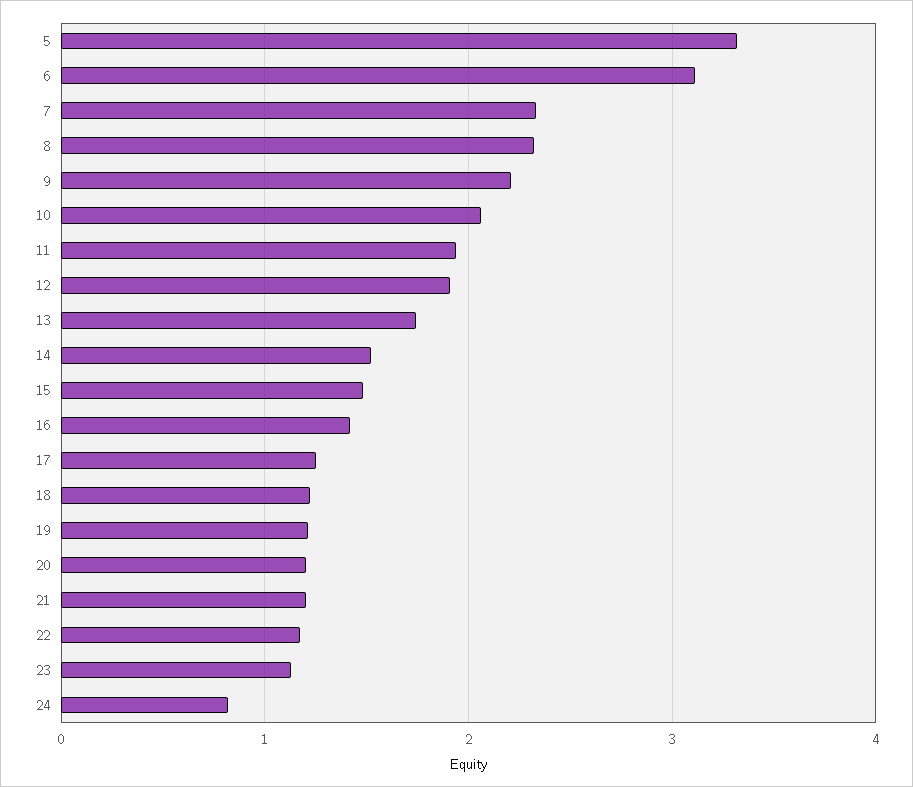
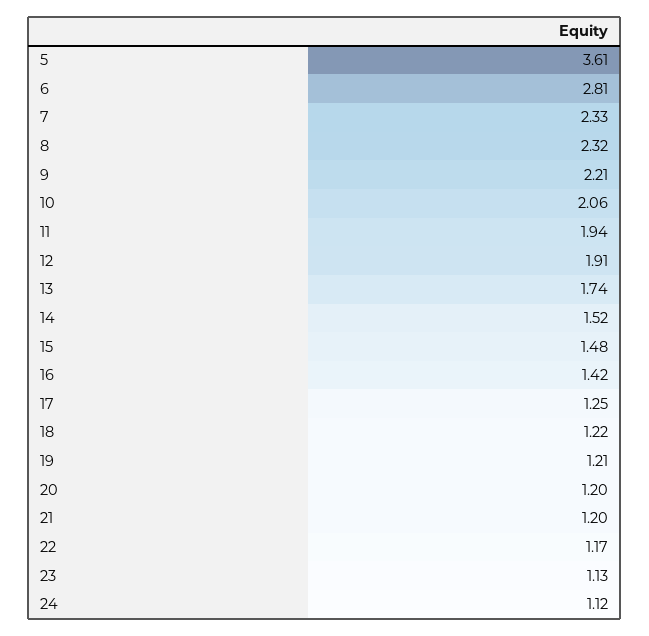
  {
-   "5": 3.3,
+   "5": 3.61,
-   "6": 3.1,
+   "6": 2.81,
    "7": 2.33,
    "8": 2.32,
    "9": 2.21,
    "10": 2.06,
    "11": 1.94,
    "12": 1.91,
    "13": 1.74,
    "14": 1.52,
    "15": 1.48,
    "16": 1.42,
    "17": 1.25,
    "18": 1.22,
    "19": 1.21,
    "20": 1.2,
    "21": 1.2,
    "22": 1.17,
    "23": 1.13,
-   "24": 0.8
+   "24": 1.12
  }

